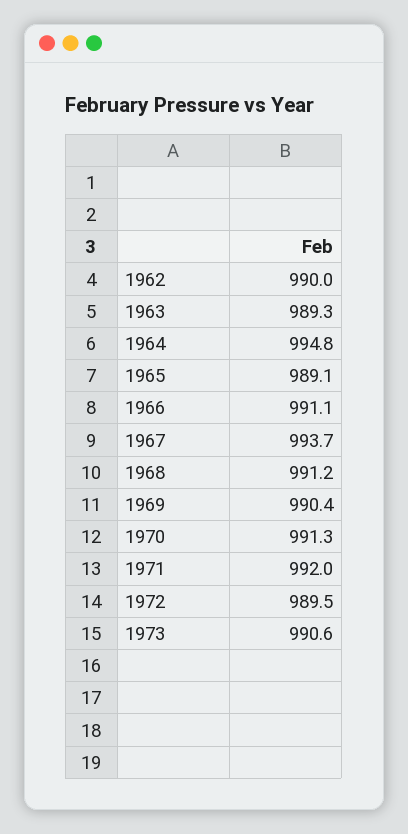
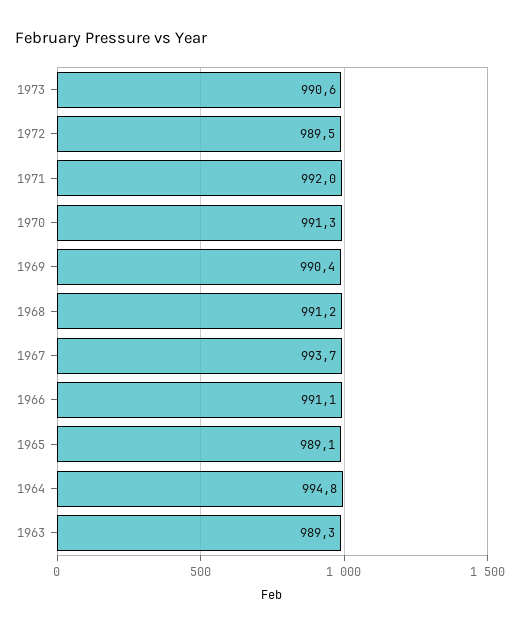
  {
-   "1962": 990,
    "1963": 989.3,
    "1964": 994.8,
    "1965": 989.1,
    "1966": 991.1,
    "1967": 993.7,
    "1968": 991.2,
    "1969": 990.4,
    "1970": 991.3,
    "1971": 992,
    "1972": 989.5,
    "1973": 990.6
  }

